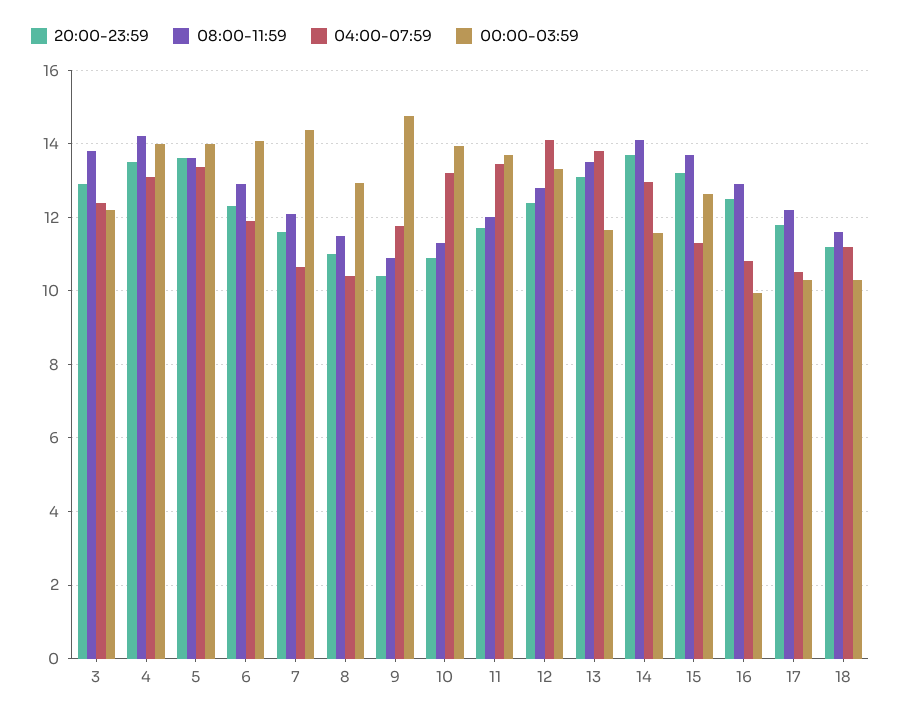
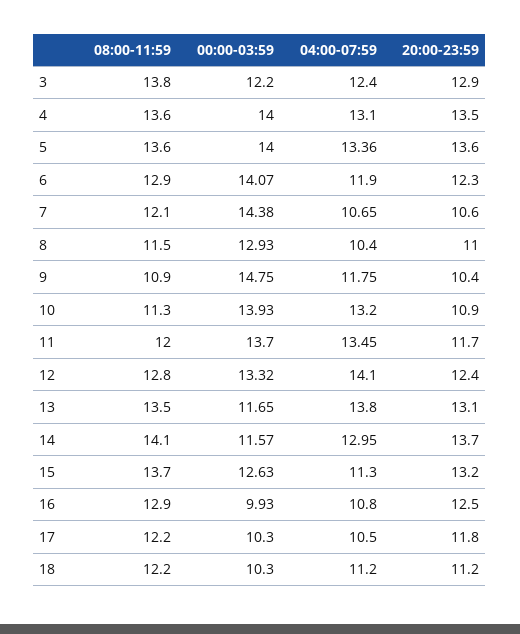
  {
    "20:00-23:59": {
      "3": 12.9,
      "4": 13.5,
      "5": 13.6,
      "6": 12.3,
-     "7": 11.6,
+     "7": 10.6,
      "8": 11,
      "9": 10.4,
      "10": 10.9,
      "11": 11.7,
      "12": 12.4,
      "13": 13.1,
      "14": 13.7,
      "15": 13.2,
      "16": 12.5,
      "17": 11.8,
      "18": 11.2
    },
    "08:00-11:59": {
      "3": 13.8,
-     "4": 14.2,
+     "4": 13.6,
      "5": 13.6,
      "6": 12.9,
      "7": 12.1,
      "8": 11.5,
      "9": 10.9,
      "10": 11.3,
      "11": 12,
      "12": 12.8,
      "13": 13.5,
      "14": 14.1,
      "15": 13.7,
      "16": 12.9,
      "17": 12.2,
-     "18": 11.6
+     "18": 12.2
    },
    "04:00-07:59": {
      "3": 12.4,
      "4": 13.1,
      "5": 13.36,
      "6": 11.9,
      "7": 10.65,
      "8": 10.4,
      "9": 11.75,
      "10": 13.2,
      "11": 13.45,
      "12": 14.1,
      "13": 13.8,
      "14": 12.95,
      "15": 11.3,
      "16": 10.8,
      "17": 10.5,
      "18": 11.2
    },
    "00:00-03:59": {
      "3": 12.2,
      "4": 14,
      "5": 14,
      "6": 14.07,
      "7": 14.38,
      "8": 12.93,
      "9": 14.75,
      "10": 13.93,
      "11": 13.7,
      "12": 13.32,
      "13": 11.65,
      "14": 11.57,
      "15": 12.63,
      "16": 9.93,
      "17": 10.3,
      "18": 10.3
    }
  }

